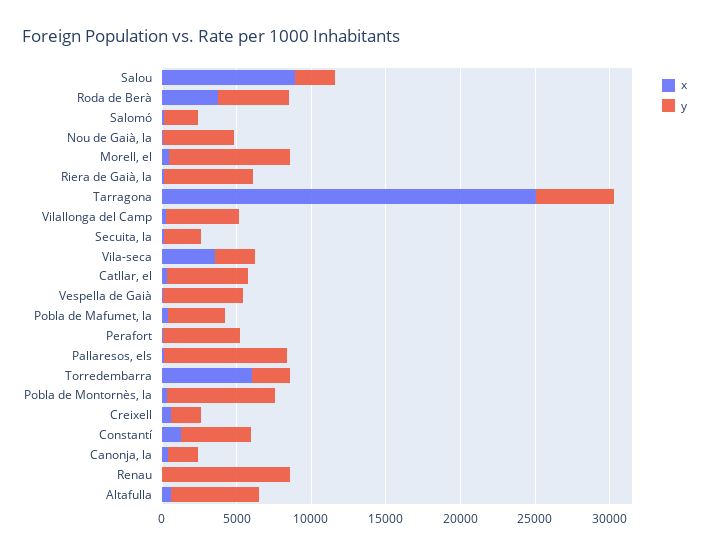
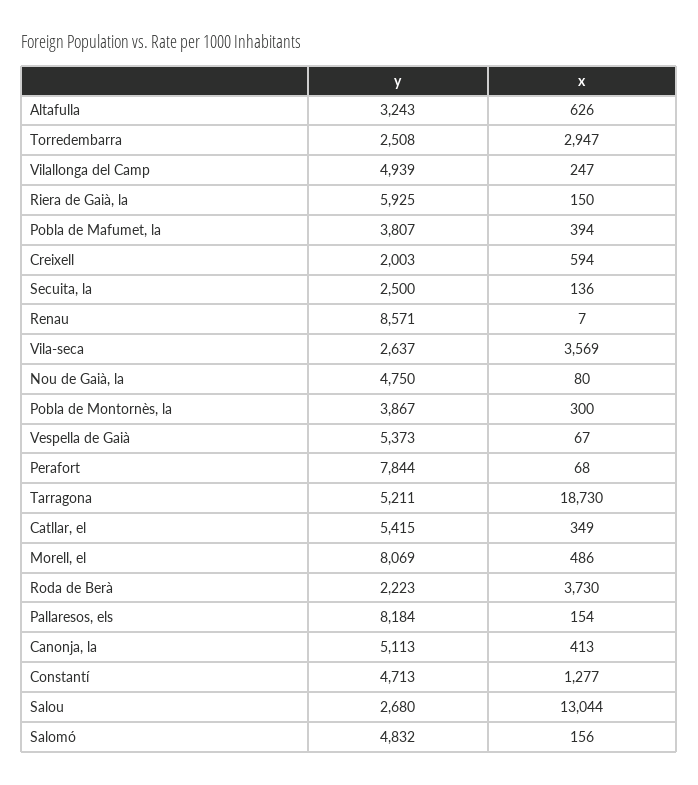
  {
    "x": {
-     "Salou": 9000,
+     "Salou": 13044,
      "Roda de Berà": 3730,
      "Salomó": 156,
      "Nou de Gaià, la": 80,
      "Morell, el": 486,
      "Riera de Gaià, la": 150,
-     "Tarragona": 25000,
+     "Tarragona": 18730,
      "Vilallonga del Camp": 247,
      "Secuita, la": 136,
      "Vila-seca": 3569,
      "Catllar, el": 349,
      "Vespella de Gaià": 67,
      "Pobla de Mafumet, la": 394,
      "Perafort": 68,
      "Pallaresos, els": 154,
-     "Torredembarra": 6000,
+     "Torredembarra": 2947,
      "Pobla de Montornès, la": 300,
      "Creixell": 594,
      "Constantí": 1277,
      "Canonja, la": 413,
      "Renau": 7,
      "Altafulla": 626
    },
    "y": {
      "Salou": 2680,
-     "Roda de Berà": 5000,
+     "Roda de Berà": 2223,
-     "Salomó": 2000,
+     "Salomó": 4832,
      "Nou de Gaià, la": 4750,
      "Morell, el": 8069,
      "Riera de Gaià, la": 5925,
      "Tarragona": 5211,
      "Vilallonga del Camp": 4939,
      "Secuita, la": 2500,
      "Vila-seca": 2637,
      "Catllar, el": 5415,
      "Vespella de Gaià": 5373,
      "Pobla de Mafumet, la": 3807,
-     "Perafort": 5000,
+     "Perafort": 7844,
      "Pallaresos, els": 8184,
      "Torredembarra": 2508,
-     "Pobla de Montornès, la": 7000,
+     "Pobla de Montornès, la": 3867,
      "Creixell": 2003,
      "Constantí": 4713,
-     "Canonja, la": 2000,
+     "Canonja, la": 5113,
      "Renau": 8571,
-     "Altafulla": 6000
+     "Altafulla": 3243
    }
  }

